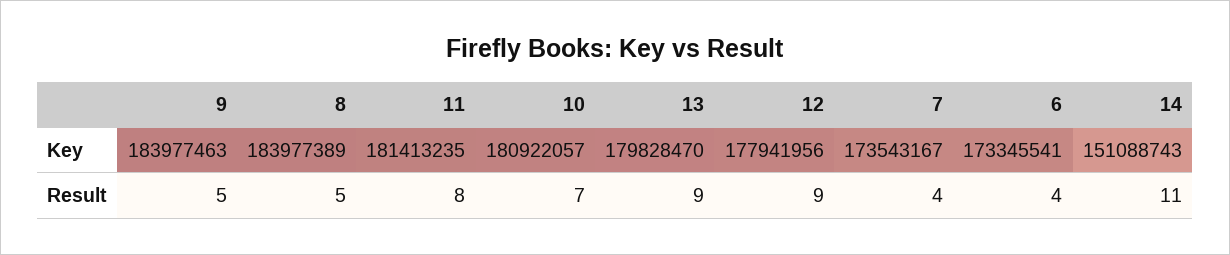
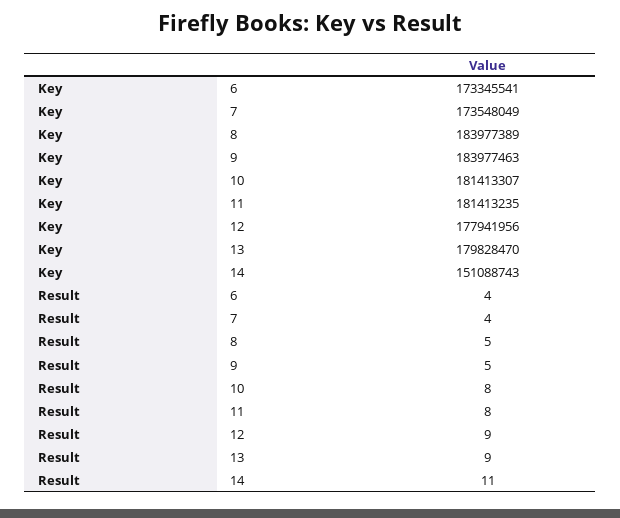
  {
    "9": {
      "Key": 183977463,
      "Result": 5
    },
    "8": {
      "Key": 183977389,
      "Result": 5
    },
    "11": {
      "Key": 181413235,
      "Result": 8
    },
    "10": {
-     "Key": 180922057,
+     "Key": 181413307,
-     "Result": 7
+     "Result": 8
    },
    "13": {
      "Key": 179828470,
      "Result": 9
    },
    "12": {
      "Key": 177941956,
      "Result": 9
    },
    "7": {
-     "Key": 173543167,
+     "Key": 173548049,
      "Result": 4
    },
    "6": {
      "Key": 173345541,
      "Result": 4
    },
    "14": {
      "Key": 151088743,
      "Result": 11
    }
  }

